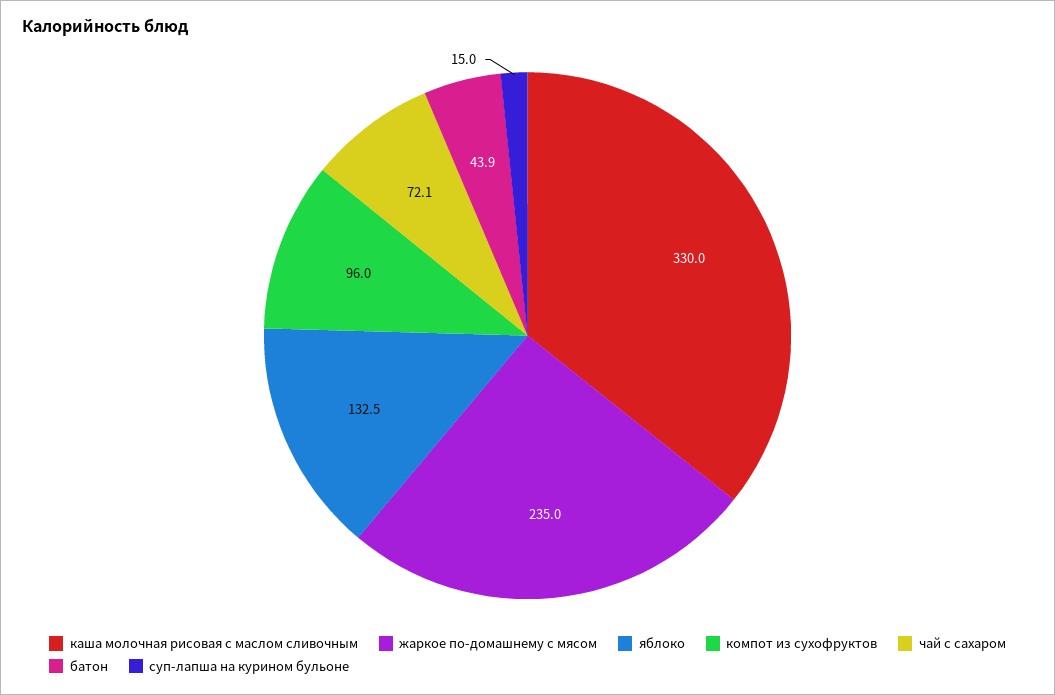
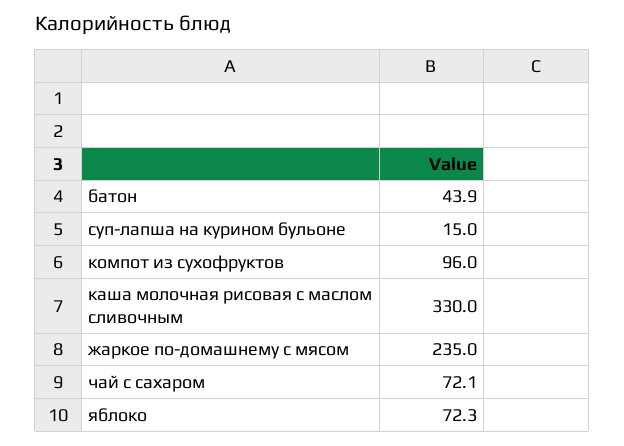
  {
    "каша молочная рисовая с маслом сливочным": 330,
    "жаркое по-домашнему с мясом": 235,
-   "яблоко": 132.5,
+   "яблоко": 72.3,
    "компот из сухофруктов": 96,
    "чай с сахаром": 72.1,
    "батон": 43.9,
    "суп-лапша на курином бульоне": 15
  }

